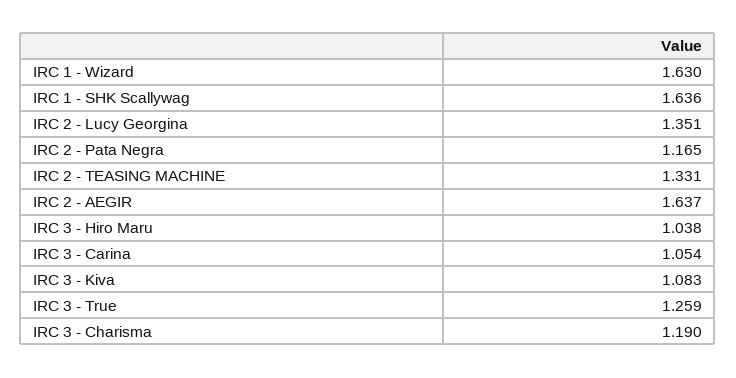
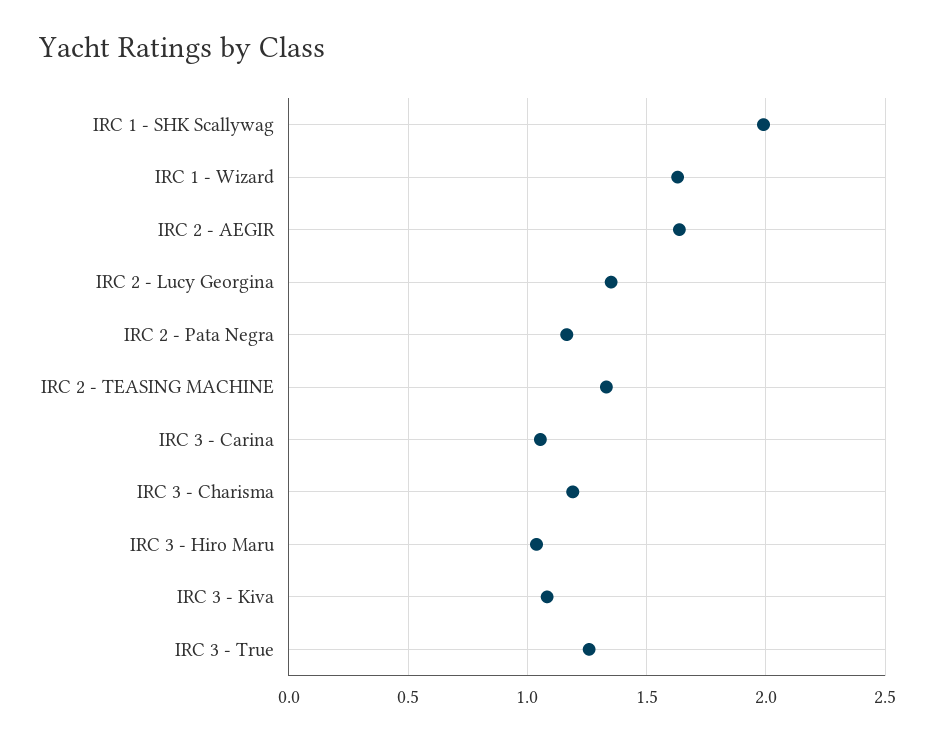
  {
    "IRC 1 - Wizard": 1.63,
-   "IRC 1 - SHK Scallywag": 1.636,
+   "IRC 1 - SHK Scallywag": 2,
    "IRC 2 - Lucy Georgina": 1.351,
    "IRC 2 - Pata Negra": 1.165,
    "IRC 2 - TEASING MACHINE": 1.331,
    "IRC 2 - AEGIR": 1.637,
    "IRC 3 - Hiro Maru": 1.038,
    "IRC 3 - Carina": 1.054,
    "IRC 3 - Kiva": 1.083,
    "IRC 3 - True": 1.259,
    "IRC 3 - Charisma": 1.19
  }

